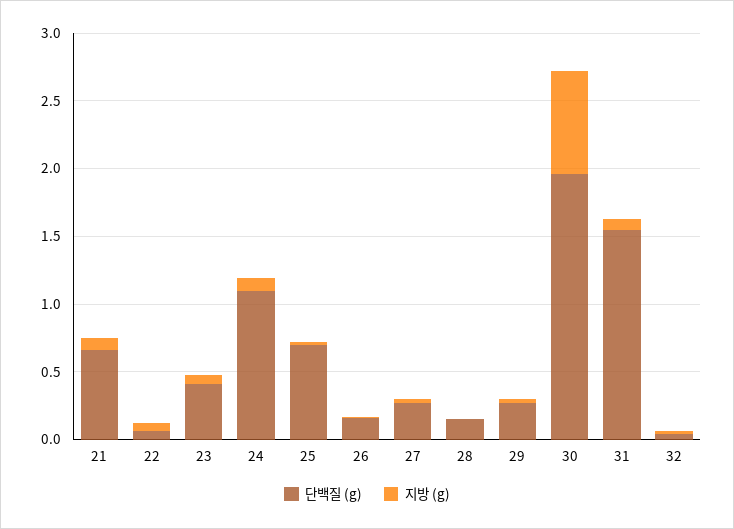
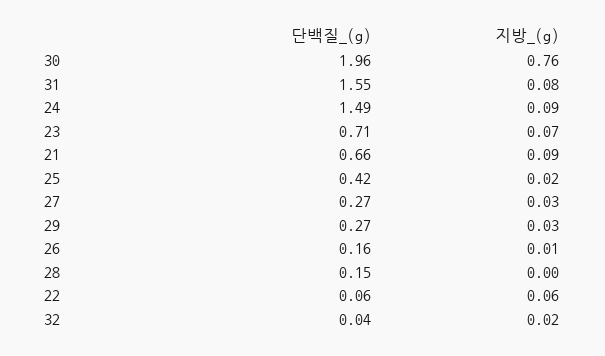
  {
    "단백질 (g)": {
      "21": 0.66,
      "22": 0.06,
-     "23": 0.4,
+     "23": 0.71,
-     "24": 1.1,
+     "24": 1.49,
-     "25": 0.7,
+     "25": 0.42,
      "26": 0.16,
      "27": 0.27,
      "28": 0.15,
      "29": 0.27,
      "30": 1.96,
      "31": 1.55,
      "32": 0.04
    },
    "지방 (g)": {
      "21": 0.09,
      "22": 0.06,
      "23": 0.07,
      "24": 0.09,
      "25": 0.02,
      "26": 0.01,
      "27": 0.03,
      "28": 0,
      "29": 0.03,
      "30": 0.76,
      "31": 0.08,
      "32": 0.02
    }
  }

